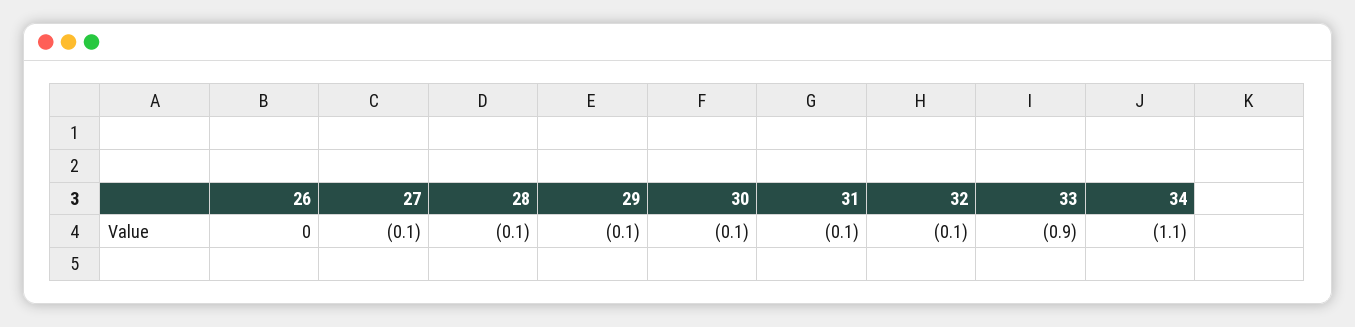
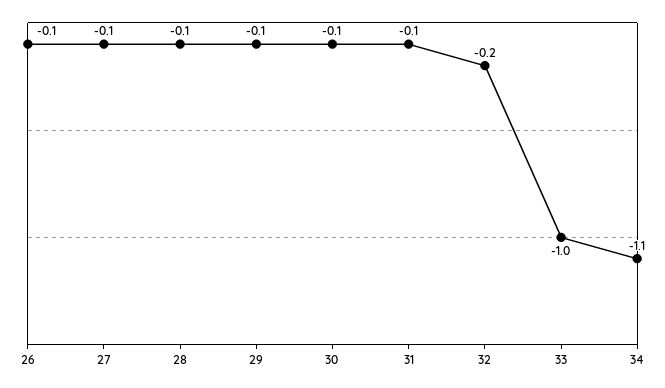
  {
-   "26": 0,
+   "26": -0.1,
    "27": -0.1,
    "28": -0.1,
    "29": -0.1,
    "30": -0.1,
    "31": -0.1,
-   "32": -0.1,
+   "32": -0.2,
-   "33": -0.9,
+   "33": -1,
    "34": -1.1
  }

